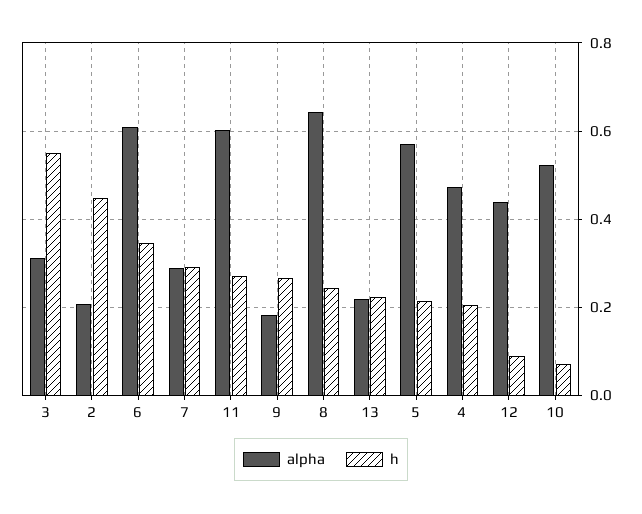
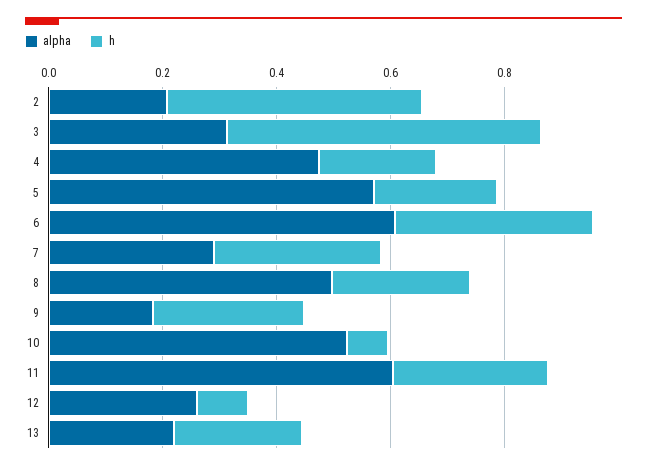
  {
    "alpha": {
      "3": 0.32,
      "2": 0.2,
      "6": 0.6,
      "7": 0.3,
      "11": 0.6,
      "9": 0.18,
-     "8": 0.64,
+     "8": 0.5,
      "13": 0.22,
      "5": 0.58,
      "4": 0.48,
-     "12": 0.44,
+     "12": 0.25,
      "10": 0.52
    },
    "h": {
      "3": 0.56,
      "2": 0.44,
      "6": 0.34,
      "7": 0.3,
      "11": 0.28,
      "9": 0.26,
      "8": 0.24,
      "13": 0.22,
      "5": 0.22,
      "4": 0.2,
      "12": 0.08,
      "10": 0.08
    }
  }

